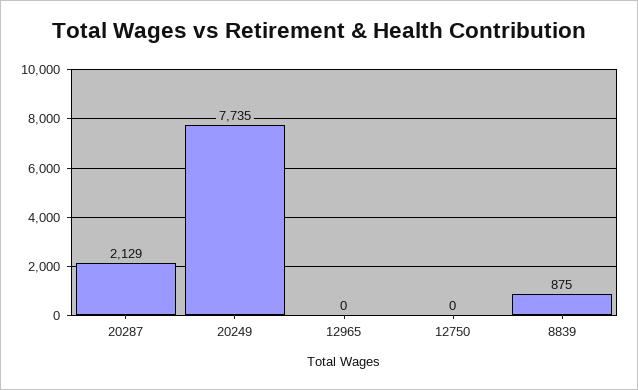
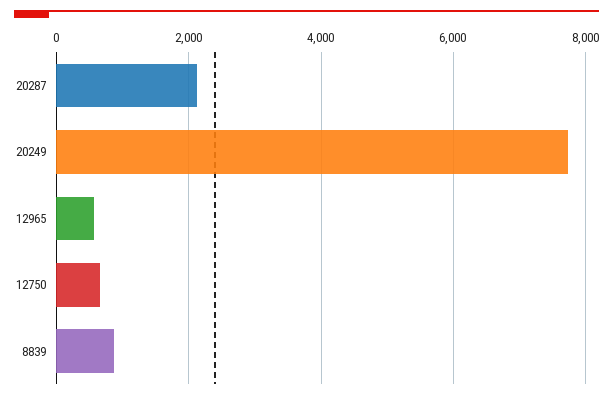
  {
    "20287": 2129,
    "20249": 7735,
-   "12965": 0,
+   "12965": 600,
-   "12750": 0,
+   "12750": 600,
    "8839": 875
  }

